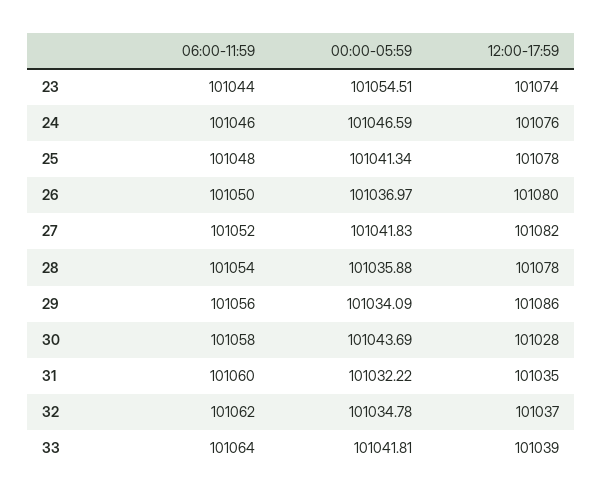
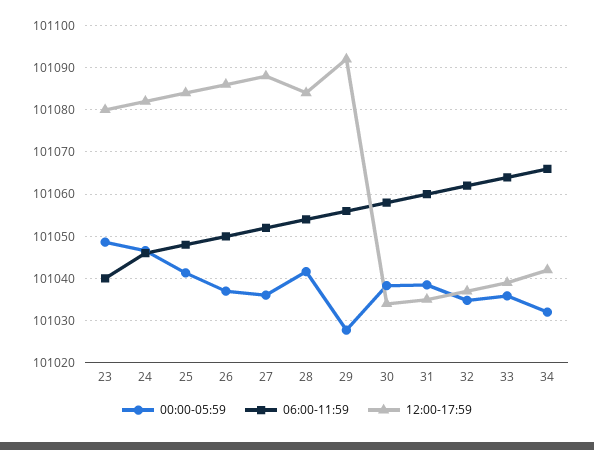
  {
    "06:00-11:59": {
-     "23": 101044,
+     "23": 101040,
      "24": 101046,
      "25": 101048,
      "26": 101050,
      "27": 101052,
      "28": 101054,
      "29": 101056,
      "30": 101058,
      "31": 101060,
      "32": 101062,
-     "33": 101064
+     "33": 101064,
+     "34": 101066
    },
    "00:00-05:59": {
-     "23": 101054.51,
+     "23": 101048,
      "24": 101046.59,
      "25": 101041.34,
      "26": 101036.97,
-     "27": 101041.83,
+     "27": 101036,
-     "28": 101035.88,
+     "28": 101042,
-     "29": 101034.09,
+     "29": 101028,
-     "30": 101043.69,
+     "30": 101038,
-     "31": 101032.22,
+     "31": 101038,
      "32": 101034.78,
-     "33": 101041.81
+     "33": 101036,
+     "34": 101032
    },
    "12:00-17:59": {
-     "23": 101074,
+     "23": 101080,
-     "24": 101076,
+     "24": 101082,
-     "25": 101078,
+     "25": 101084,
-     "26": 101080,
+     "26": 101086,
-     "27": 101082,
+     "27": 101088,
-     "28": 101078,
+     "28": 101084,
-     "29": 101086,
+     "29": 101092,
-     "30": 101028,
+     "30": 101034,
      "31": 101035,
      "32": 101037,
-     "33": 101039
+     "33": 101039,
+     "34": 101042
    }
  }

